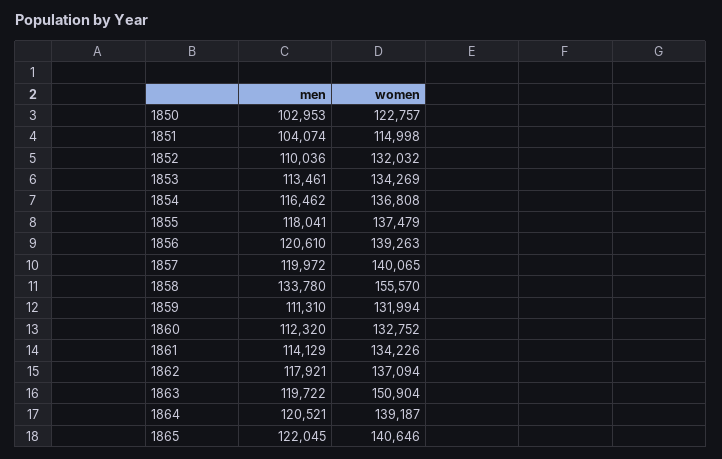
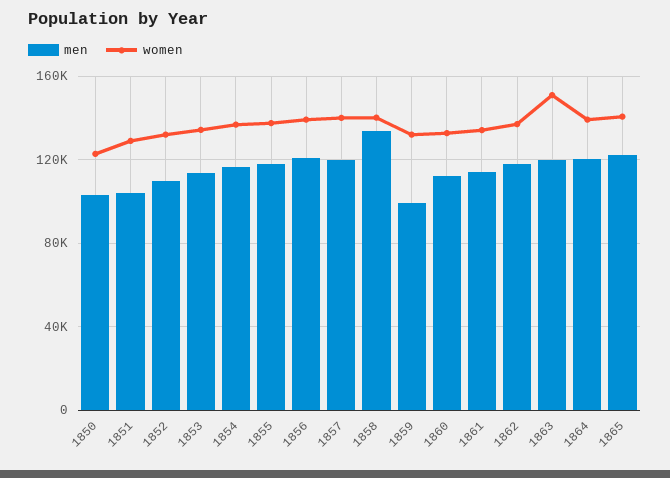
  {
    "men": {
      "1850": 102953,
      "1851": 104074,
      "1852": 110036,
      "1853": 113461,
      "1854": 116462,
      "1855": 118041,
      "1856": 120610,
      "1857": 119972,
      "1858": 133780,
-     "1859": 111310,
+     "1859": 100000,
      "1860": 112320,
      "1861": 114129,
      "1862": 117921,
      "1863": 119722,
      "1864": 120521,
      "1865": 122045
    },
    "women": {
      "1850": 122757,
-     "1851": 114998,
+     "1851": 130000,
      "1852": 132032,
      "1853": 134269,
      "1854": 136808,
      "1855": 137479,
      "1856": 139263,
      "1857": 140065,
-     "1858": 155570,
+     "1858": 140000,
      "1859": 131994,
      "1860": 132752,
      "1861": 134226,
      "1862": 137094,
      "1863": 150904,
      "1864": 139187,
      "1865": 140646
    }
  }

